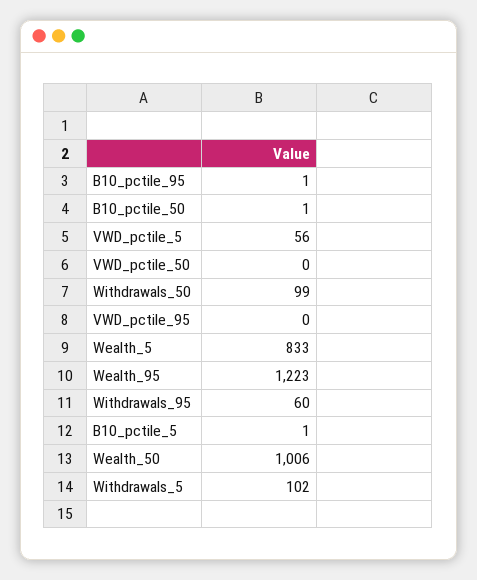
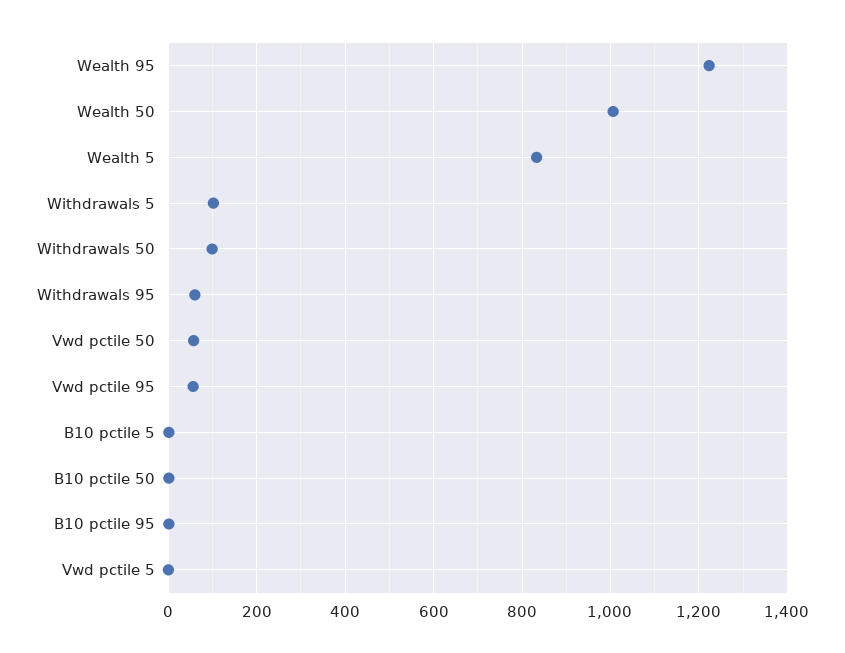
  {
    "B10_pctile_95": 1,
    "B10_pctile_50": 1,
-   "VWD_pctile_5": 56,
+   "VWD_pctile_5": 0,
-   "VWD_pctile_50": 0,
+   "VWD_pctile_50": 60,
    "Withdrawals_50": 99,
-   "VWD_pctile_95": 0,
+   "VWD_pctile_95": 60,
    "Wealth_5": 833,
    "Wealth_95": 1223,
    "Withdrawals_95": 60,
    "B10_pctile_5": 1,
    "Wealth_50": 1006,
    "Withdrawals_5": 102
  }

